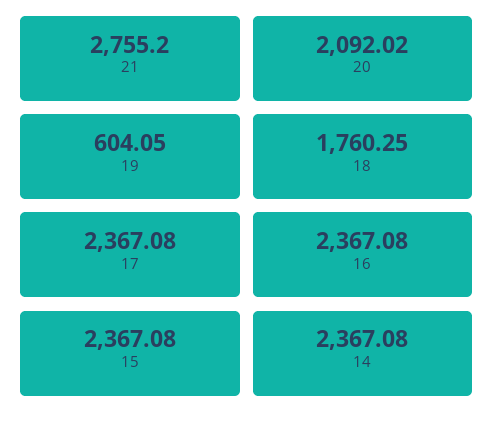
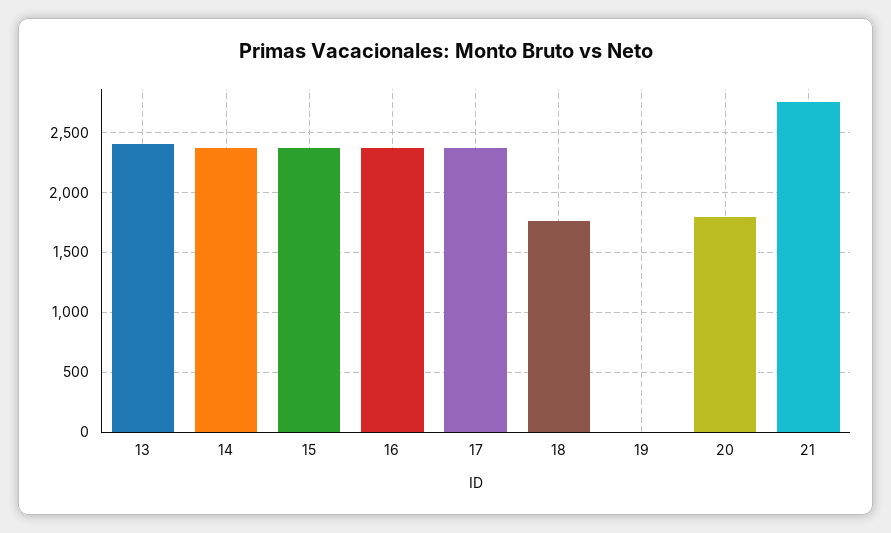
  {
    "21": 2755.2,
-   "20": 2092.02,
+   "20": 1800,
-   "19": 604.05,
+   "19": 0,
    "18": 1760.25,
    "17": 2367.08,
    "16": 2367.08,
    "15": 2367.08,
-   "14": 2367.08
+   "14": 2367.08,
+   "13": 2400
  }

